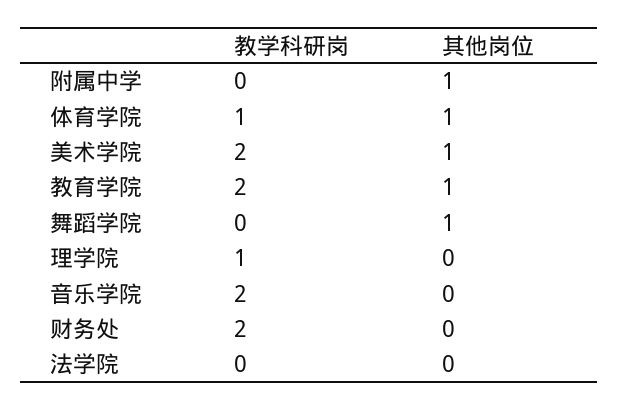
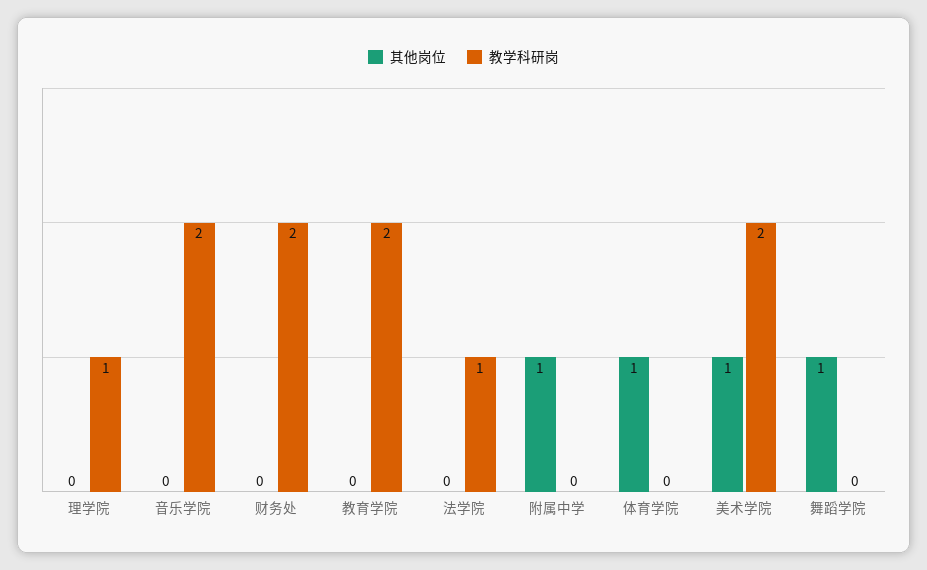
  {
    "教学科研岗": {
      "附属中学": 0,
-     "体育学院": 1,
+     "体育学院": 0,
      "美术学院": 2,
      "教育学院": 2,
      "舞蹈学院": 0,
      "理学院": 1,
      "音乐学院": 2,
      "财务处": 2,
-     "法学院": 0
+     "法学院": 1
    },
    "其他岗位": {
      "附属中学": 1,
      "体育学院": 1,
      "美术学院": 1,
-     "教育学院": 1,
+     "教育学院": 0,
      "舞蹈学院": 1,
      "理学院": 0,
      "音乐学院": 0,
      "财务处": 0,
      "法学院": 0
    }
  }

